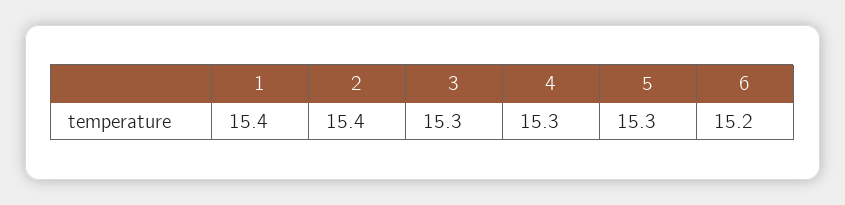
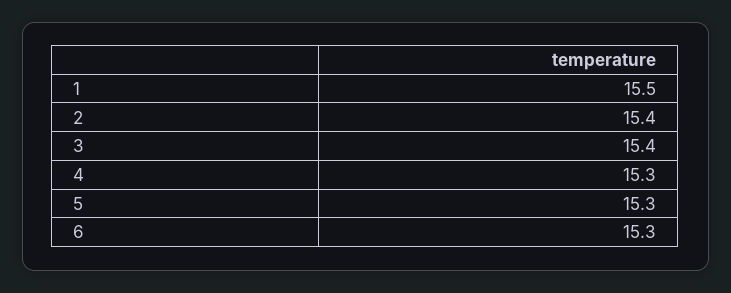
  {
-   "1": 15.4,
+   "1": 15.5,
    "2": 15.4,
-   "3": 15.3,
+   "3": 15.4,
    "4": 15.3,
    "5": 15.3,
-   "6": 15.2
+   "6": 15.3
  }

